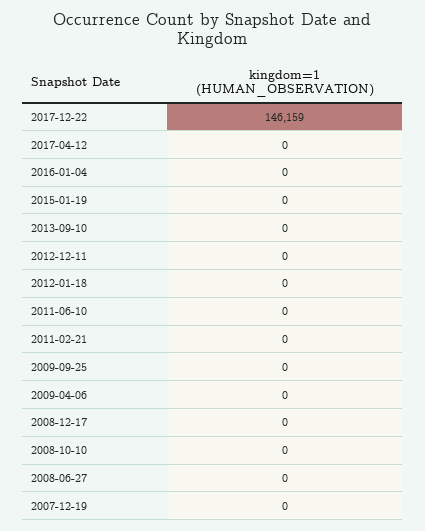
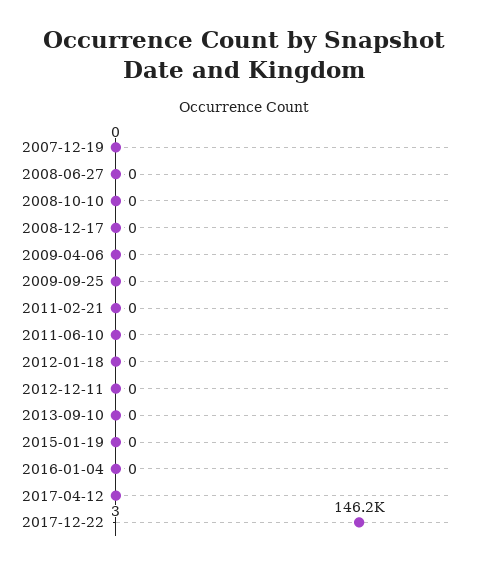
  {
    "2017-12-22": 146159,
-   "2017-04-12": 0,
+   "2017-04-12": 3,
    "2016-01-04": 0,
    "2015-01-19": 0,
    "2013-09-10": 0,
    "2012-12-11": 0,
    "2012-01-18": 0,
    "2011-06-10": 0,
    "2011-02-21": 0,
    "2009-09-25": 0,
    "2009-04-06": 0,
    "2008-12-17": 0,
    "2008-10-10": 0,
    "2008-06-27": 0,
    "2007-12-19": 0
  }

